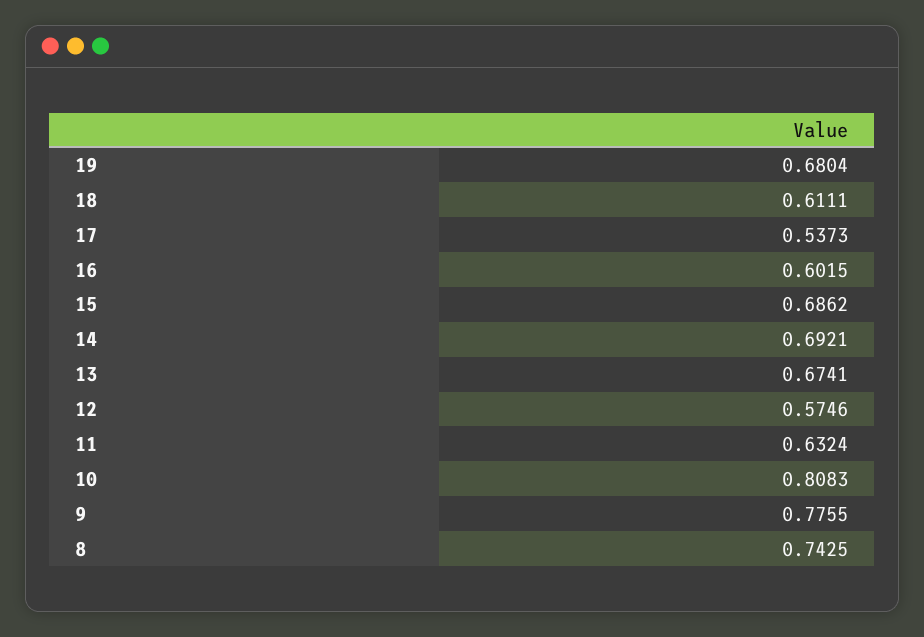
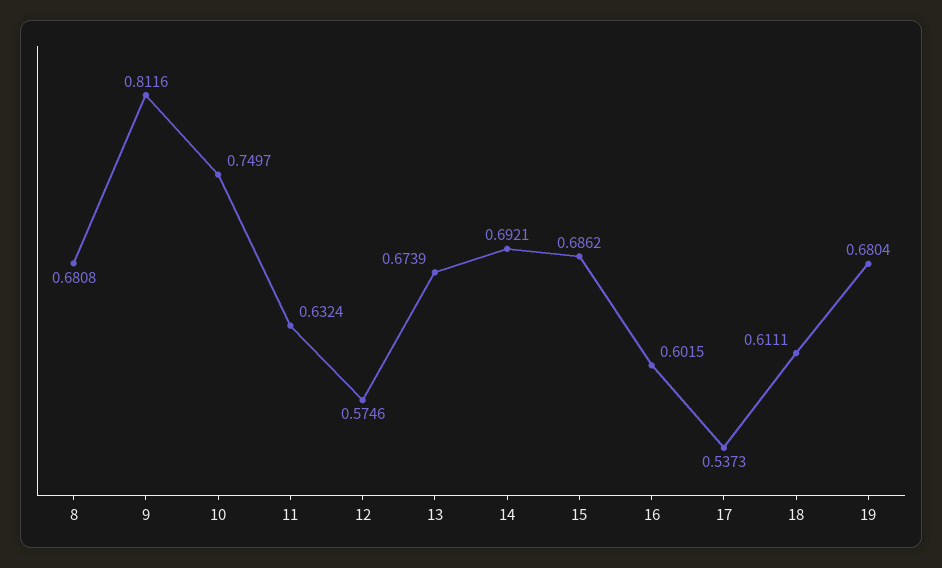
  {
    "19": 0.6804,
    "18": 0.6111,
    "17": 0.5373,
    "16": 0.6015,
    "15": 0.6862,
    "14": 0.6921,
-   "13": 0.6741,
+   "13": 0.6739,
    "12": 0.5746,
    "11": 0.6324,
-   "10": 0.8083,
+   "10": 0.7497,
-   "9": 0.7755,
+   "9": 0.8116,
-   "8": 0.7425
+   "8": 0.6808
  }

